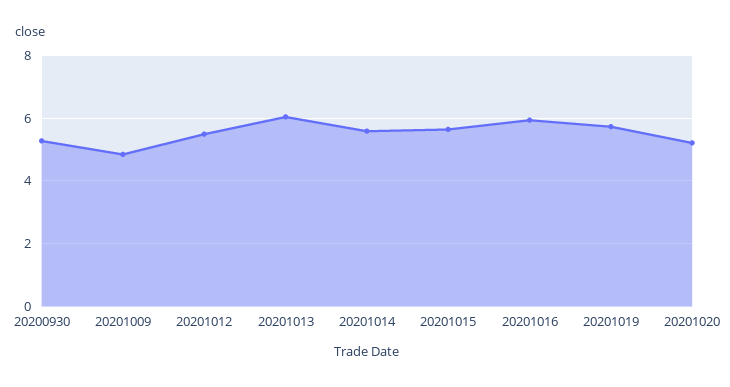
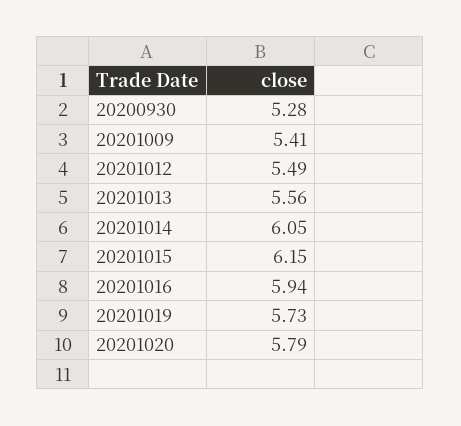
  {
    "20200930": 5.28,
-   "20201009": 4.8,
+   "20201009": 5.41,
    "20201012": 5.49,
-   "20201013": 6,
+   "20201013": 5.56,
-   "20201014": 5.6,
+   "20201014": 6.05,
-   "20201015": 5.6,
+   "20201015": 6.15,
    "20201016": 5.94,
    "20201019": 5.73,
-   "20201020": 5.2
+   "20201020": 5.79
  }

